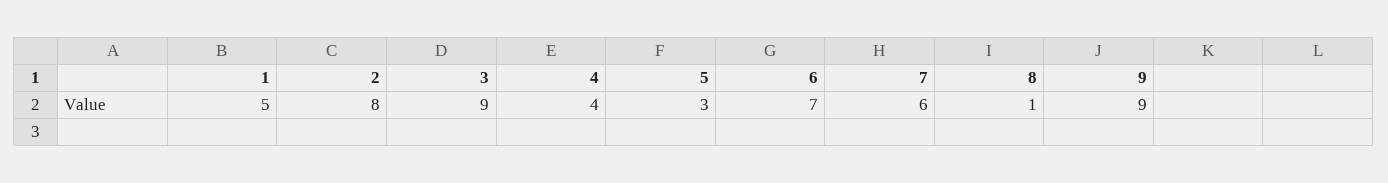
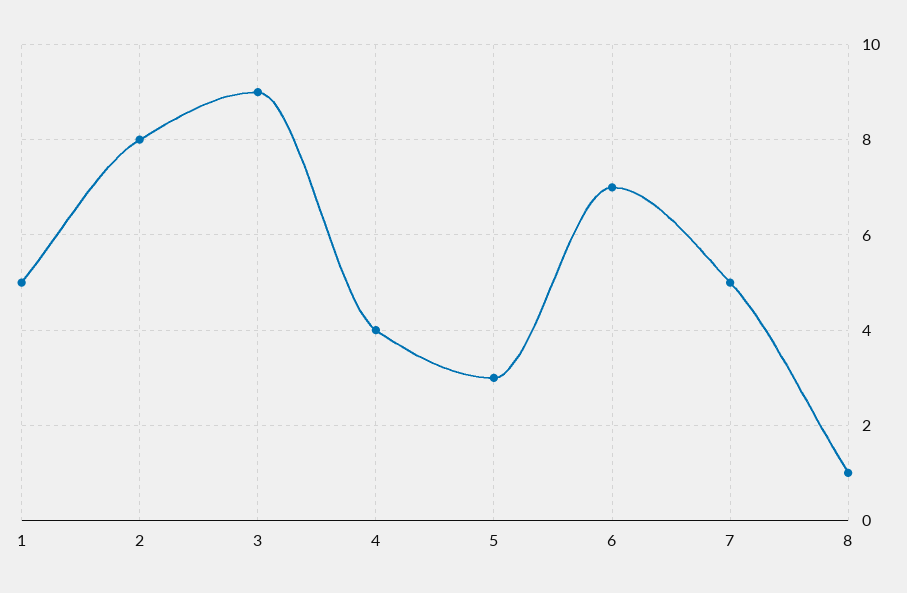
  {
    "1": 5,
    "2": 8,
    "3": 9,
    "4": 4,
    "5": 3,
    "6": 7,
-   "7": 6,
+   "7": 5,
-   "8": 1,
+   "8": 1
-   "9": 9
  }

